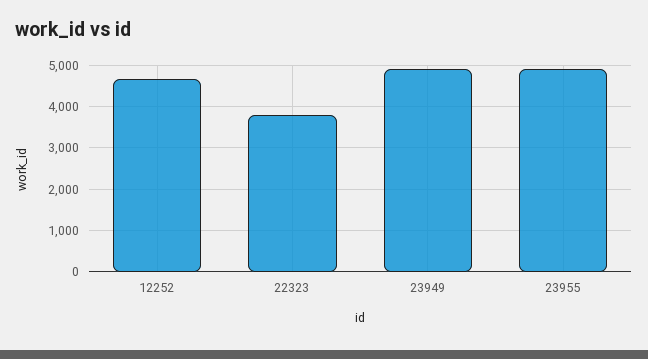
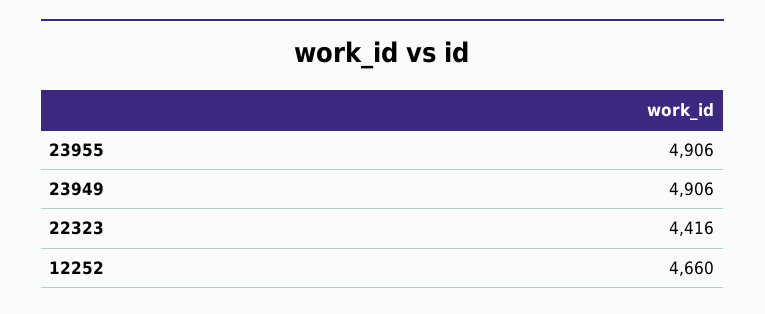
  {
    "12252": 4660,
-   "22323": 3800,
+   "22323": 4416,
    "23949": 4906,
    "23955": 4906
  }

